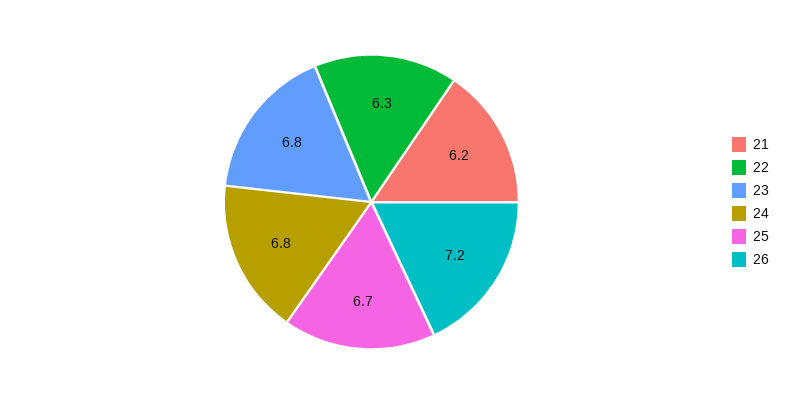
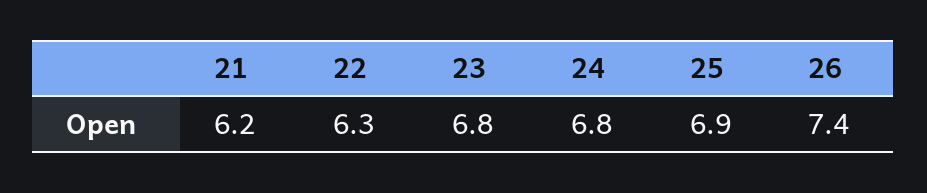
  {
    "21": 6.2,
    "22": 6.3,
    "23": 6.8,
    "24": 6.8,
-   "25": 6.7,
+   "25": 6.9,
-   "26": 7.2
+   "26": 7.4
  }

